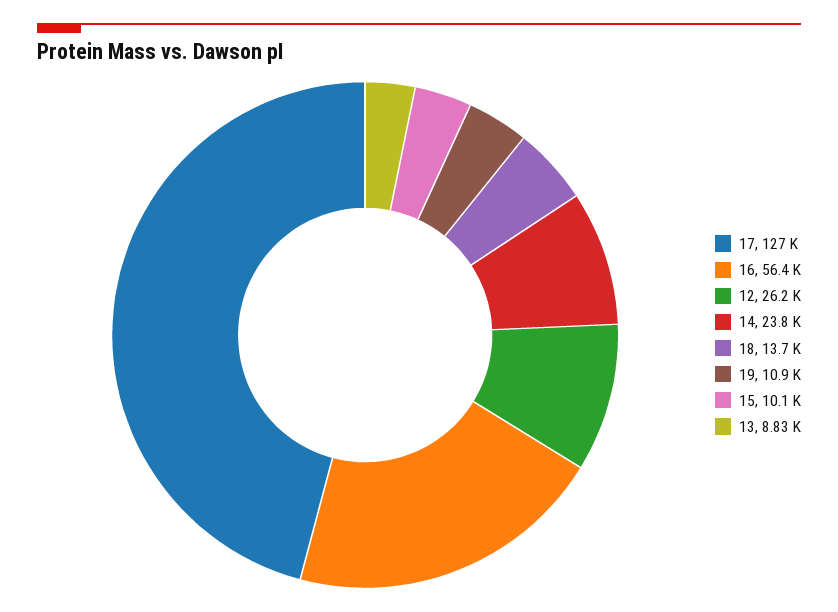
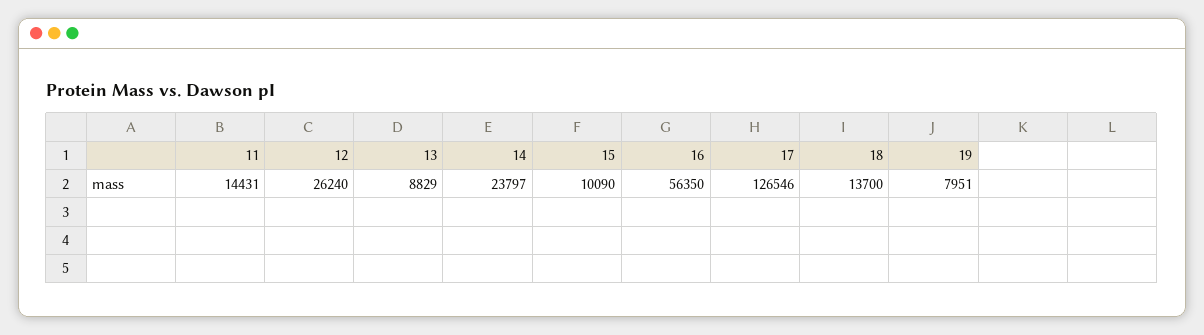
  {
    "17": 126546,
    "16": 56350,
    "12": 26240,
    "14": 23797,
    "18": 13700,
-   "19": 10900,
+   "19": 7951,
    "15": 10090,
-   "13": 8829
+   "13": 8829,
+   "11": 14431
  }

